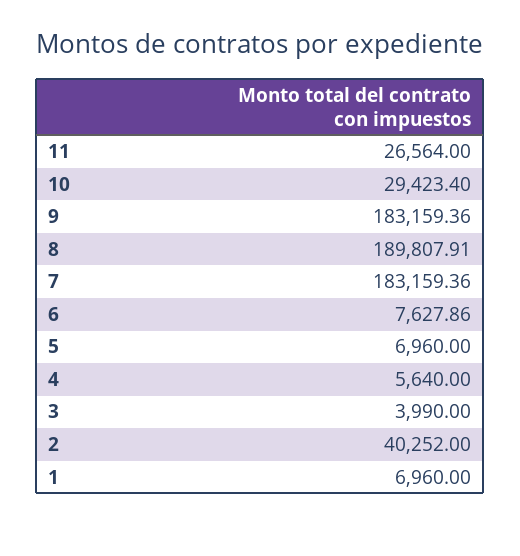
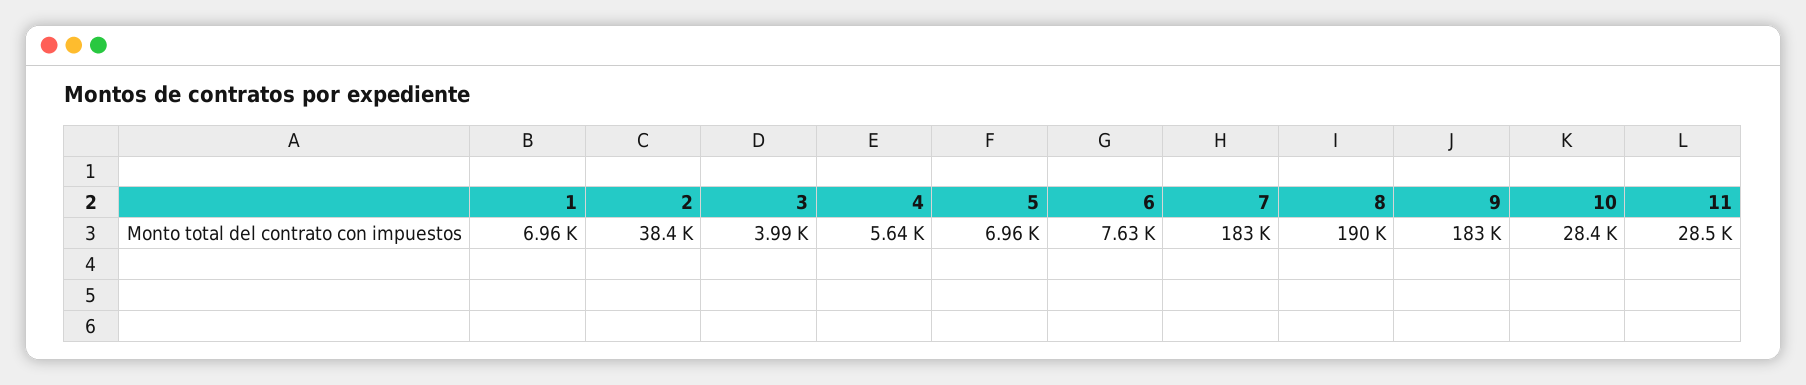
  {
-   "11": 26564,
+   "11": 28500,
-   "10": 29423.4,
+   "10": 28400,
    "9": 183159.36,
    "8": 189807.91,
    "7": 183159.36,
    "6": 7627.86,
    "5": 6960,
    "4": 5640,
    "3": 3990,
-   "2": 40252,
+   "2": 38400,
    "1": 6960
  }

